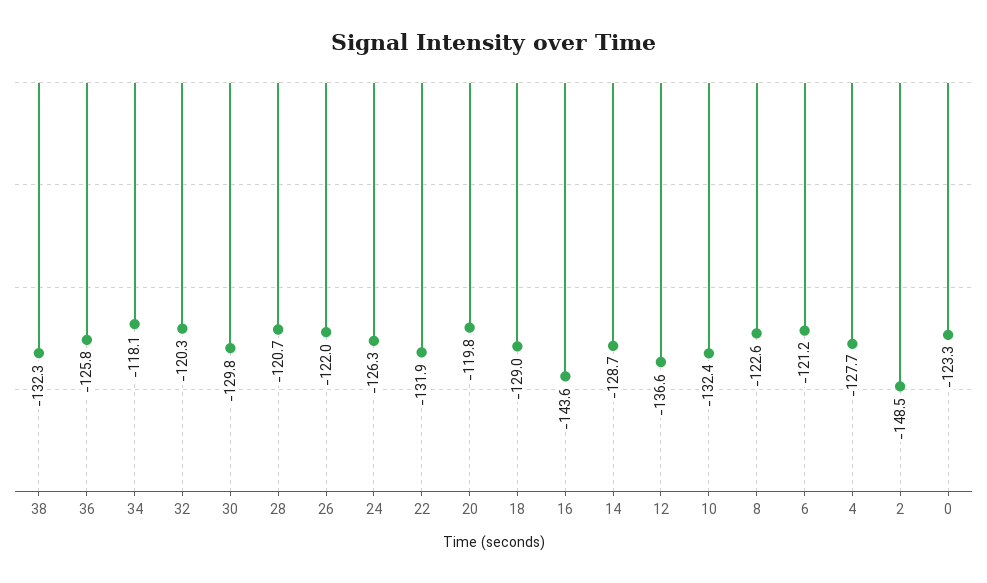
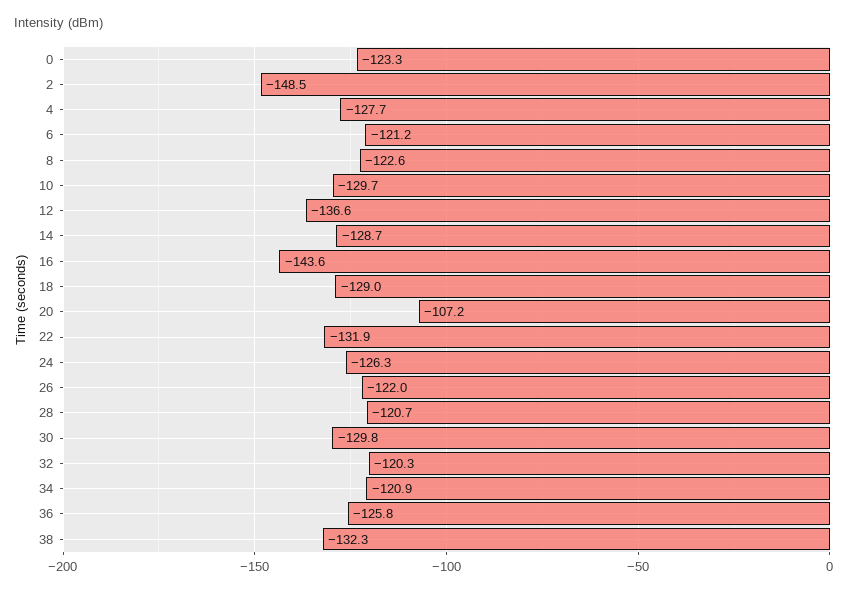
  {
    "38": -132.3,
    "36": -125.8,
-   "34": -118.1,
+   "34": -120.9,
    "32": -120.3,
    "30": -129.8,
    "28": -120.7,
    "26": -122,
    "24": -126.3,
    "22": -131.9,
-   "20": -119.8,
+   "20": -107.2,
    "18": -129,
    "16": -143.6,
    "14": -128.7,
    "12": -136.6,
-   "10": -132.4,
+   "10": -129.7,
    "8": -122.6,
    "6": -121.2,
    "4": -127.7,
    "2": -148.5,
    "0": -123.3
  }

